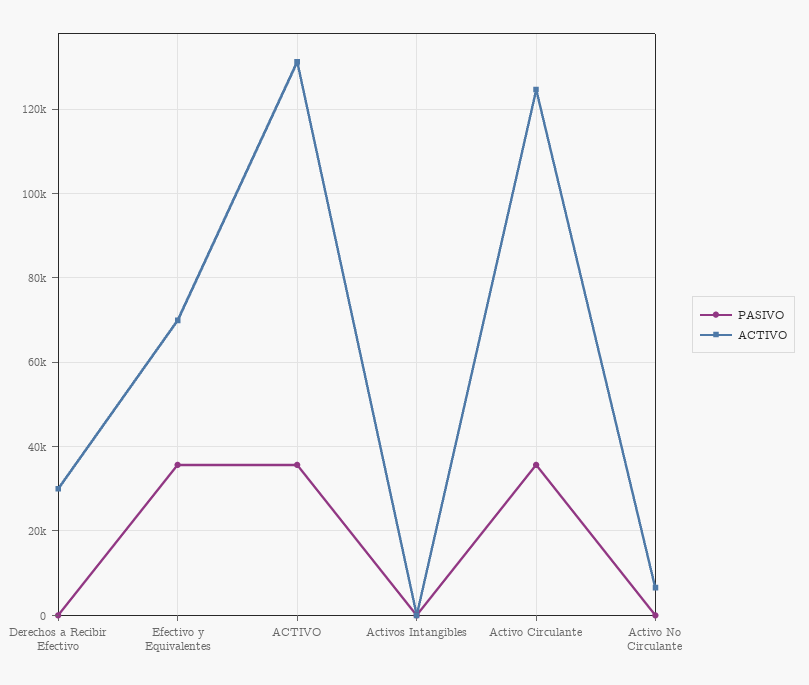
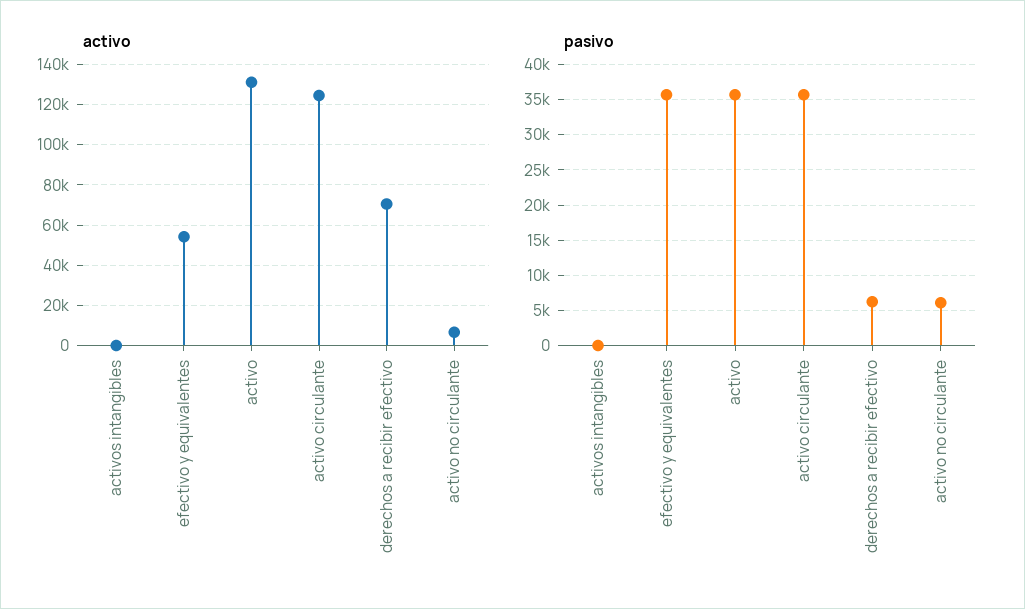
  {
    "PASIVO": {
-     "Derechos a Recibir Efectivo": 0,
+     "Derechos a Recibir Efectivo": 6000,
      "Efectivo y Equivalentes": 36000,
      "ACTIVO": 36000,
      "Activos Intangibles": 0,
      "Activo Circulante": 36000,
-     "Activo No Circulante": 0
+     "Activo No Circulante": 6000
    },
    "ACTIVO": {
-     "Derechos a Recibir Efectivo": 30000,
+     "Derechos a Recibir Efectivo": 70000,
-     "Efectivo y Equivalentes": 70000,
+     "Efectivo y Equivalentes": 55000,
      "ACTIVO": 132000,
      "Activos Intangibles": 0,
      "Activo Circulante": 124000,
      "Activo No Circulante": 6000
    }
  }

